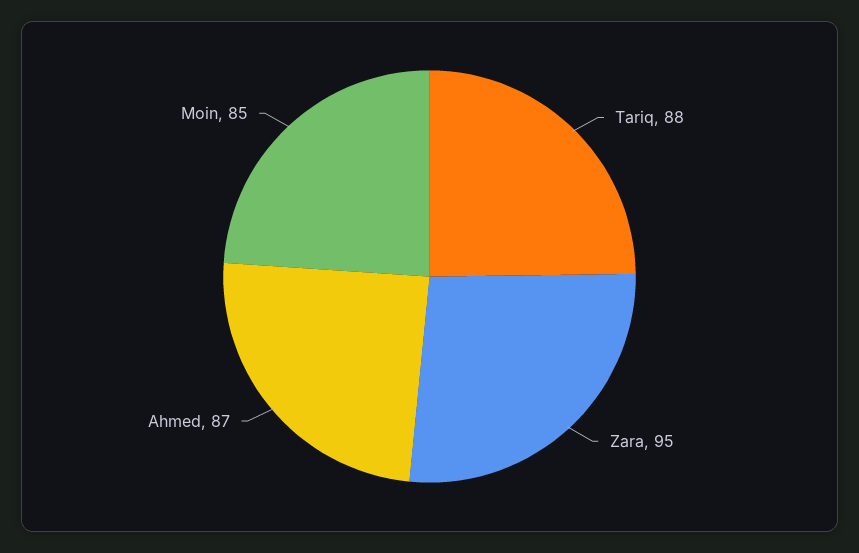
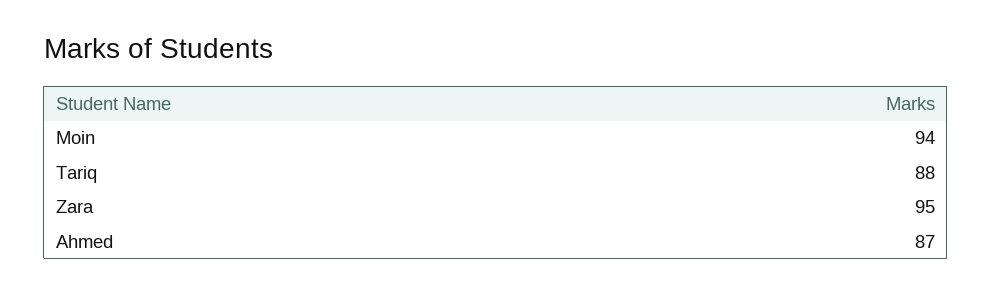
  {
    "Tariq": 88,
    "Zara": 95,
    "Ahmed": 87,
-   "Moin": 85
+   "Moin": 94
  }

